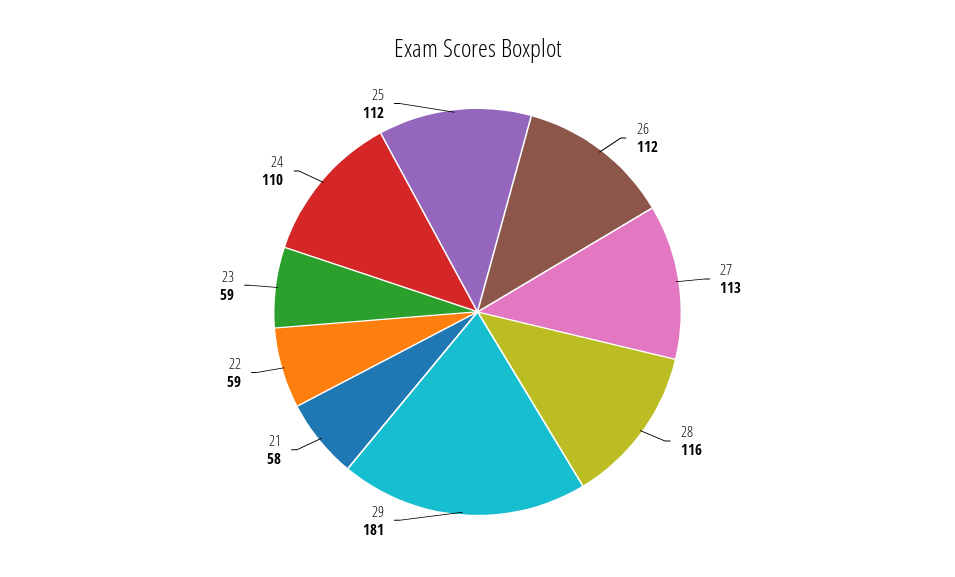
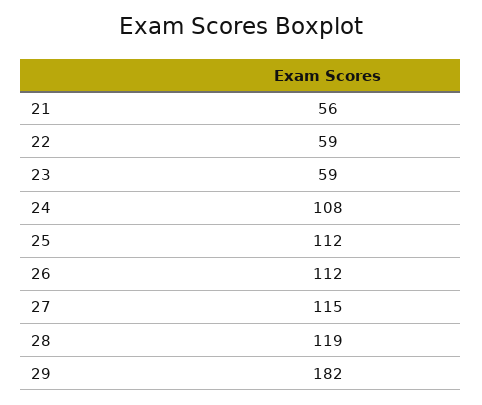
  {
    "26": 112,
-   "27": 113,
+   "27": 115,
-   "28": 116,
+   "28": 119,
-   "29": 181,
+   "29": 182,
-   "21": 58,
+   "21": 56,
    "22": 59,
    "23": 59,
-   "24": 110,
+   "24": 108,
    "25": 112
  }

